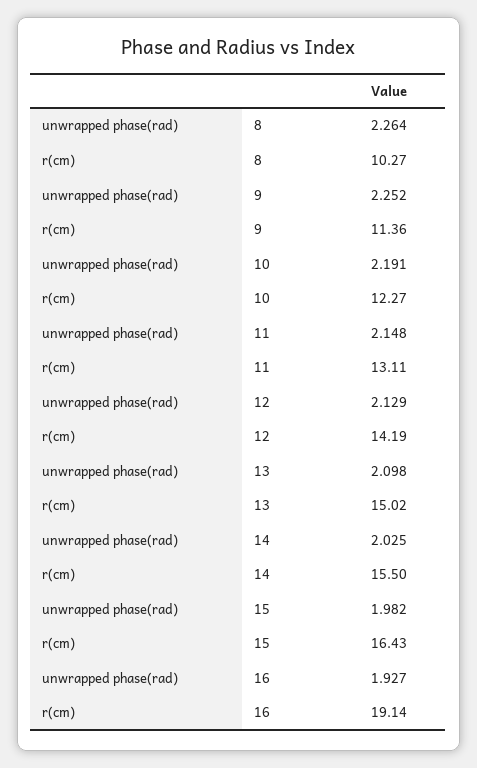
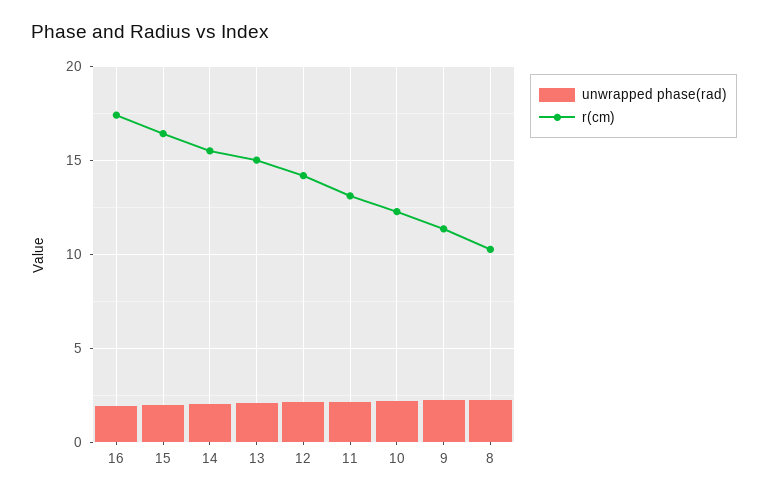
  {
    "unwrapped phase(rad)": {
      "8": 2.264,
      "9": 2.252,
      "10": 2.191,
      "11": 2.148,
      "12": 2.129,
      "13": 2.098,
      "14": 2.025,
      "15": 1.982,
      "16": 1.927
    },
    "r(cm)": {
      "8": 10.27,
      "9": 11.36,
      "10": 12.27,
      "11": 13.11,
      "12": 14.19,
      "13": 15.02,
      "14": 15.5,
      "15": 16.43,
-     "16": 19.14
+     "16": 17.5
    }
  }

